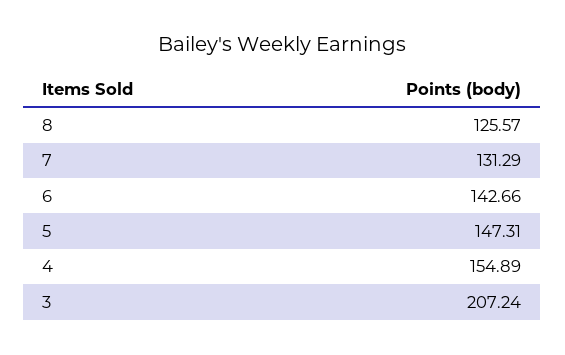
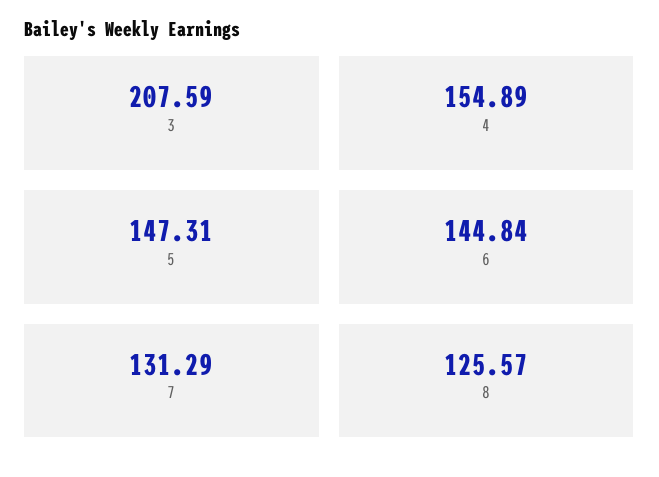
  {
    "8": 125.57,
    "7": 131.29,
-   "6": 142.66,
+   "6": 144.84,
    "5": 147.31,
    "4": 154.89,
-   "3": 207.24
+   "3": 207.59
  }

